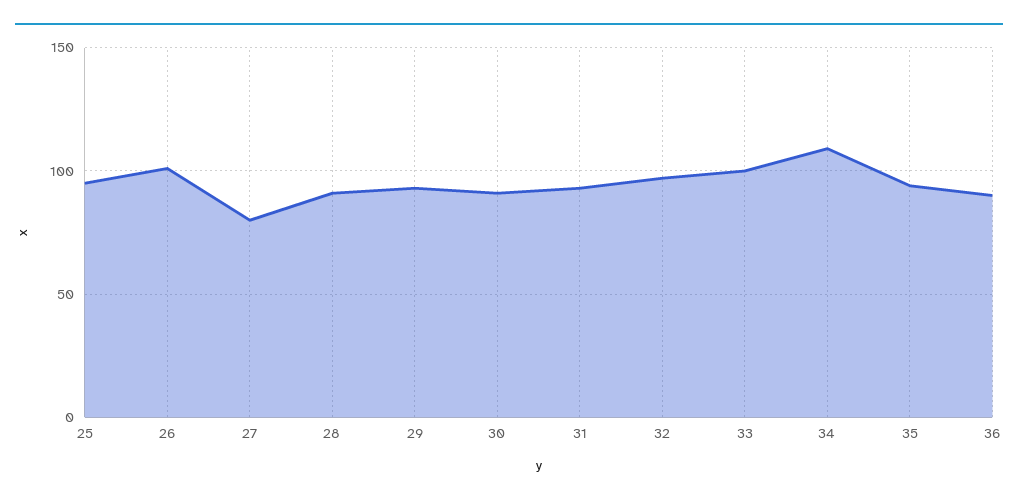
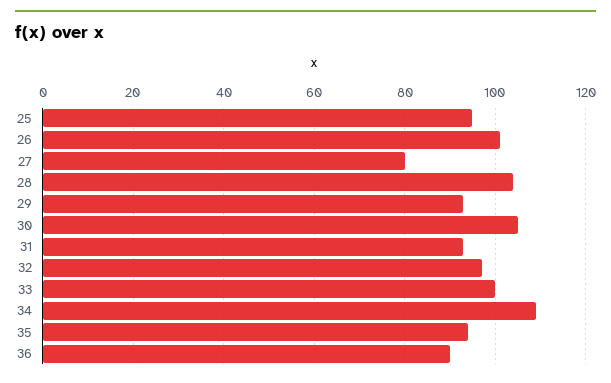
  {
    "25": 95,
    "26": 100,
    "27": 80,
-   "28": 90,
+   "28": 105,
    "29": 95,
-   "30": 90,
+   "30": 105,
    "31": 95,
    "32": 95,
    "33": 100,
    "34": 110,
    "35": 95,
    "36": 90
  }

